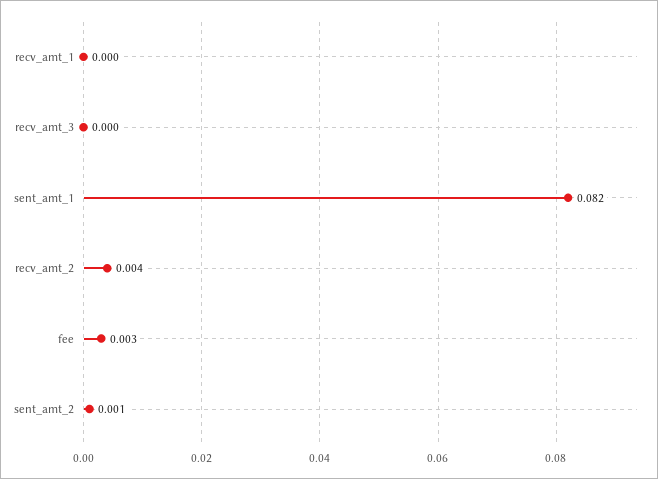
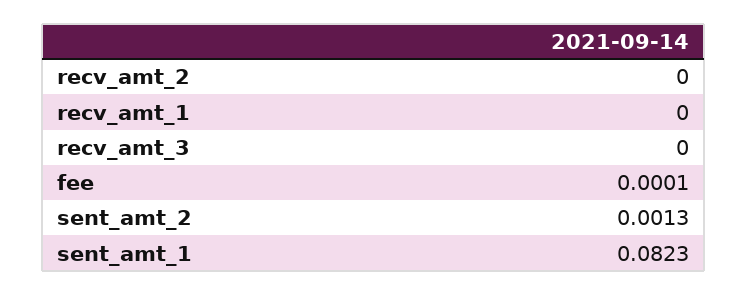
  {
    "recv_amt_1": 0,
    "recv_amt_3": 0,
    "sent_amt_1": 0.0823,
-   "recv_amt_2": 0.004,
+   "recv_amt_2": 0,
-   "fee": 0.003,
+   "fee": 0.0001,
    "sent_amt_2": 0.0013
  }

